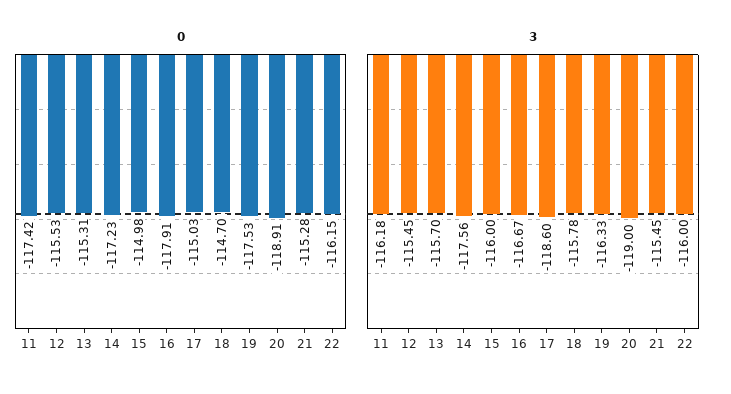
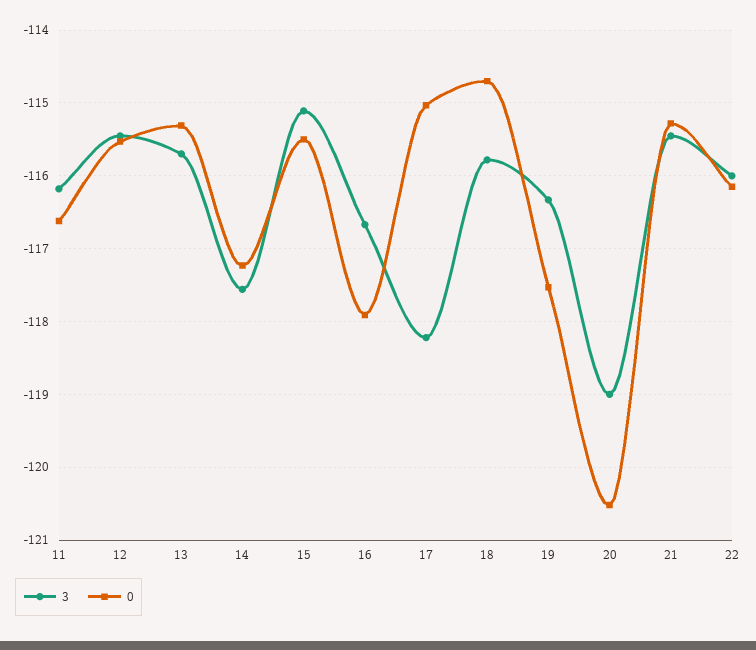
  {
    "0": {
-     "11": -117.42,
+     "11": -116.6,
      "12": -115.53,
      "13": -115.31,
      "14": -117.23,
-     "15": -114.98,
+     "15": -115.5,
      "16": -117.91,
      "17": -115.03,
      "18": -114.7,
      "19": -117.53,
-     "20": -118.91,
+     "20": -120.5,
      "21": -115.28,
      "22": -116.15
    },
    "3": {
      "11": -116.18,
      "12": -115.45,
      "13": -115.7,
      "14": -117.56,
-     "15": -116,
+     "15": -115.1,
      "16": -116.67,
-     "17": -118.6,
+     "17": -118.2,
      "18": -115.78,
      "19": -116.33,
      "20": -119,
      "21": -115.45,
      "22": -116
    }
  }

